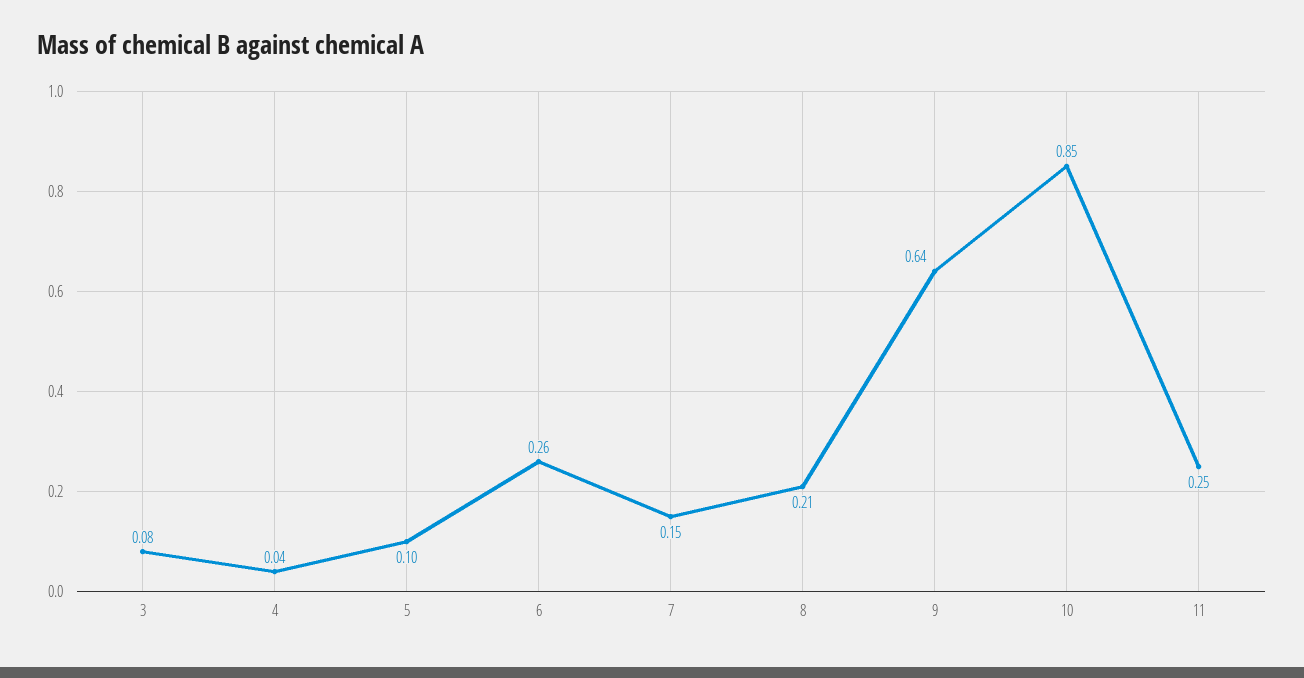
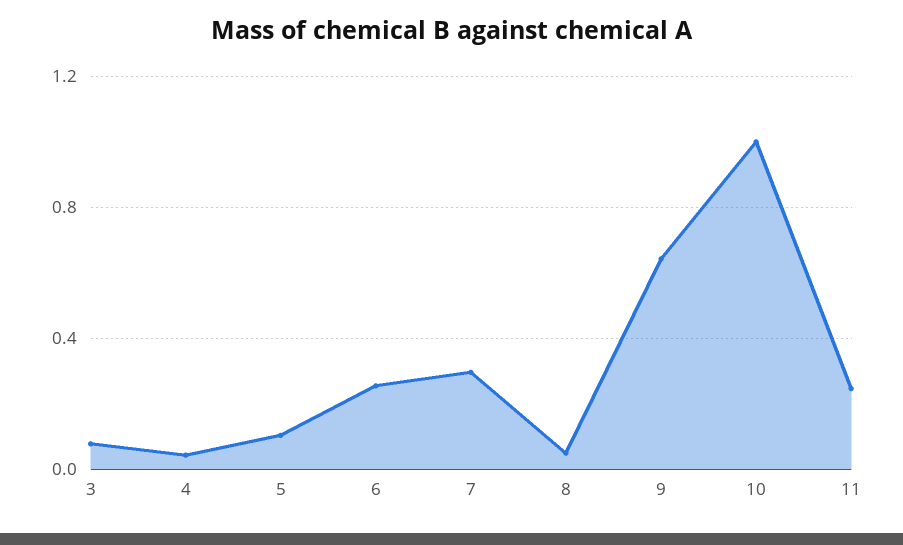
  {
    "3": 0.08,
    "4": 0.04,
    "5": 0.1,
    "6": 0.26,
-   "7": 0.15,
+   "7": 0.3,
-   "8": 0.21,
+   "8": 0.05,
    "9": 0.64,
-   "10": 0.85,
+   "10": 1,
    "11": 0.25
  }

